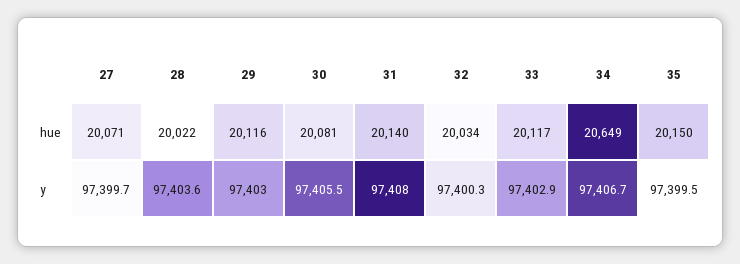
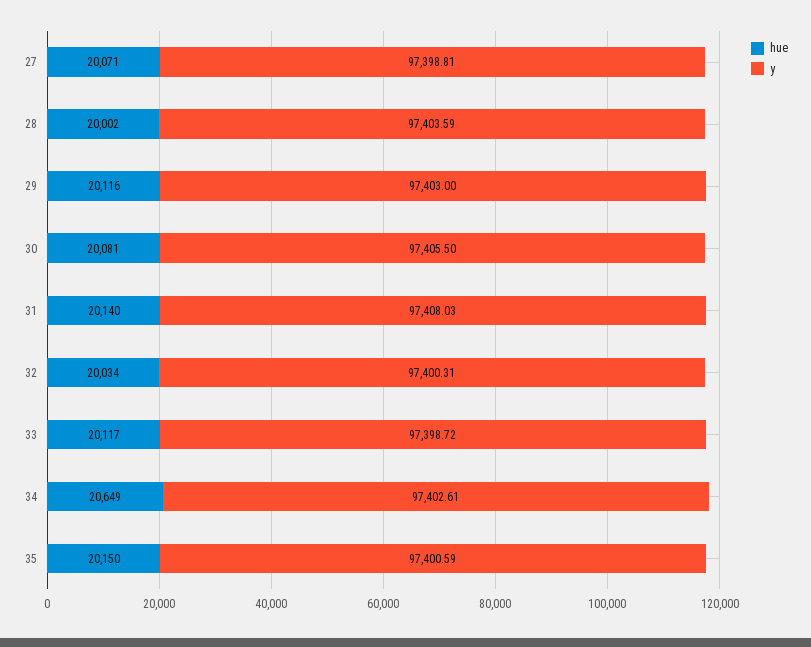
  {
    "hue": {
      "27": 20071,
-     "28": 20022,
+     "28": 20002,
      "29": 20116,
      "30": 20081,
      "31": 20140,
      "32": 20034,
      "33": 20117,
      "34": 20649,
      "35": 20150
    },
    "y": {
-     "27": 97399.7,
+     "27": 97398.81,
      "28": 97403.59,
      "29": 97403,
      "30": 97405.5,
      "31": 97408.03,
      "32": 97400.31,
-     "33": 97402.9,
+     "33": 97398.72,
-     "34": 97406.7,
+     "34": 97402.61,
-     "35": 97399.5
+     "35": 97400.59
    }
  }

